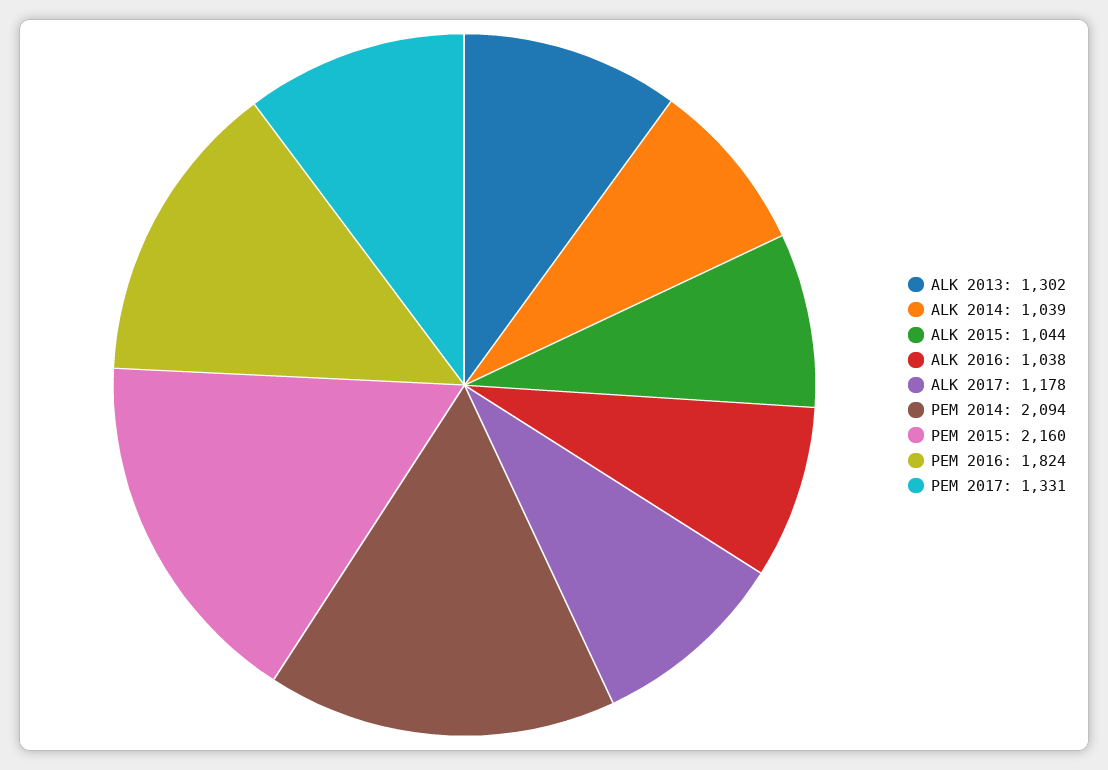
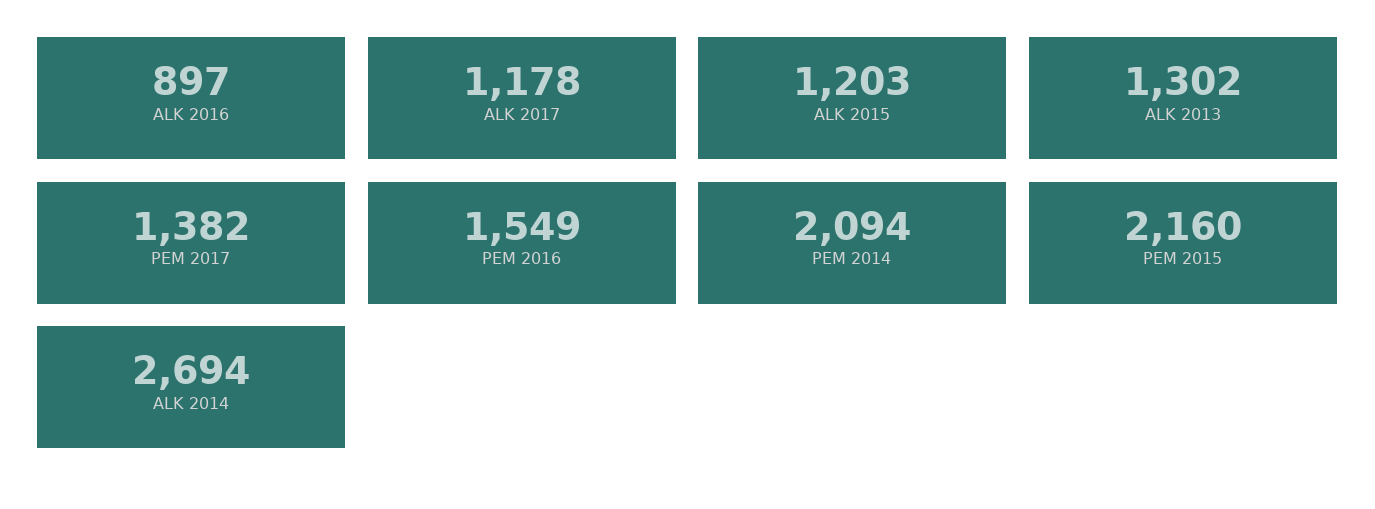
  {
    "ALK 2013": 1302,
-   "ALK 2014": 1039,
+   "ALK 2014": 2694,
-   "ALK 2015": 1044,
+   "ALK 2015": 1203,
-   "ALK 2016": 1038,
+   "ALK 2016": 897,
    "ALK 2017": 1178,
    "PEM 2014": 2094,
    "PEM 2015": 2160,
-   "PEM 2016": 1824,
+   "PEM 2016": 1549,
-   "PEM 2017": 1331
+   "PEM 2017": 1382
  }

